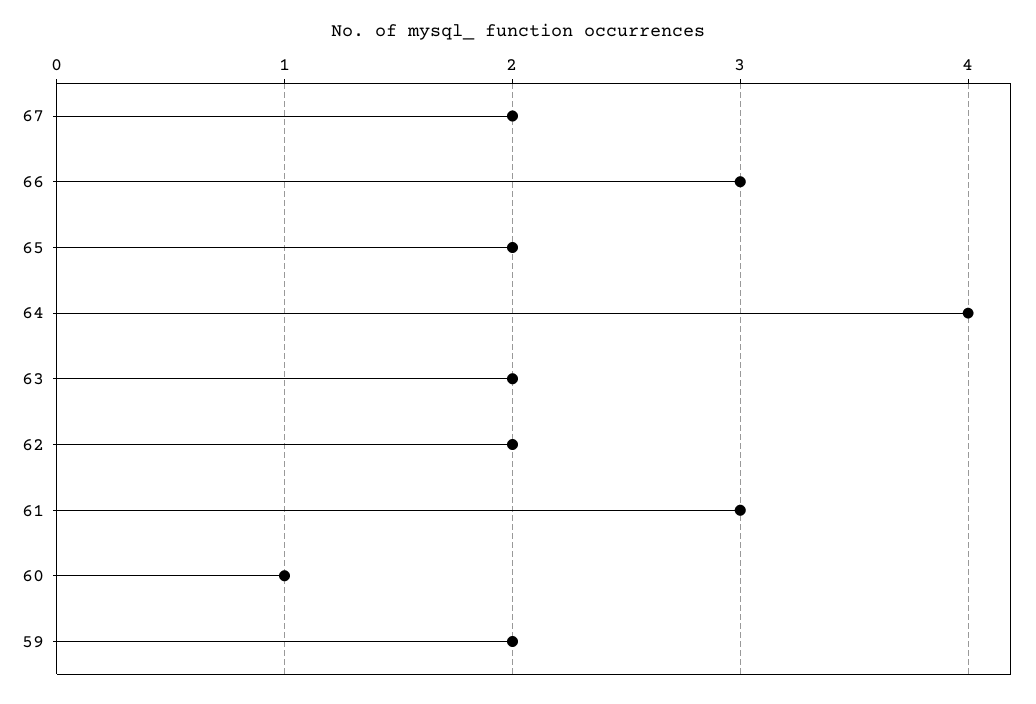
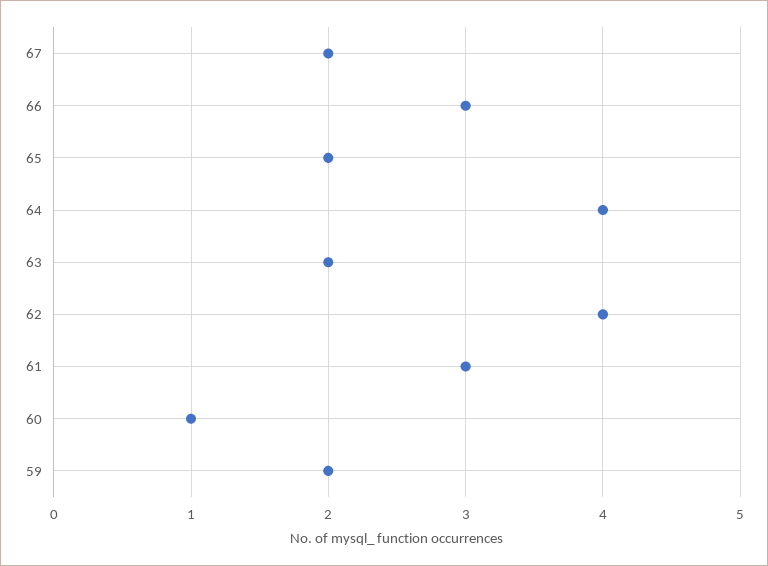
  {
    "67": 2,
    "66": 3,
    "65": 2,
    "64": 4,
    "63": 2,
-   "62": 2,
+   "62": 4,
    "61": 3,
    "60": 1,
    "59": 2
  }

